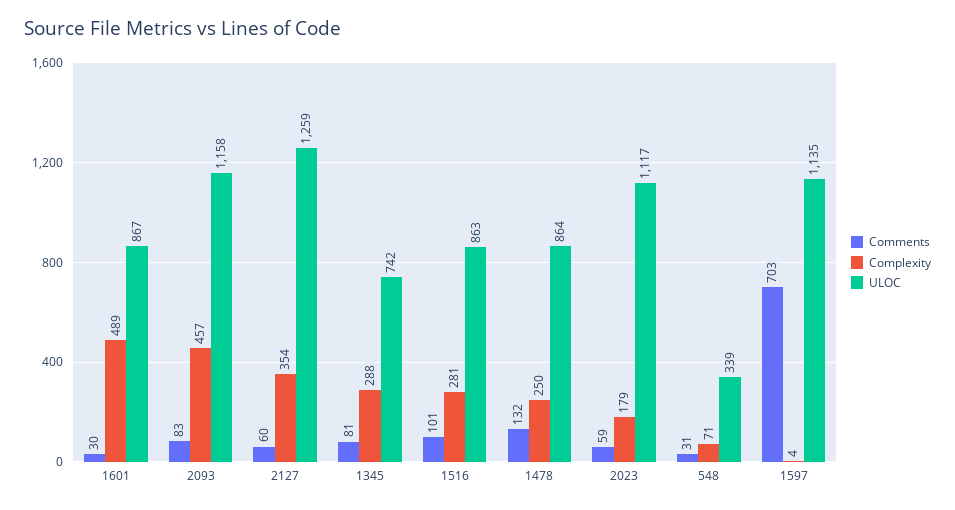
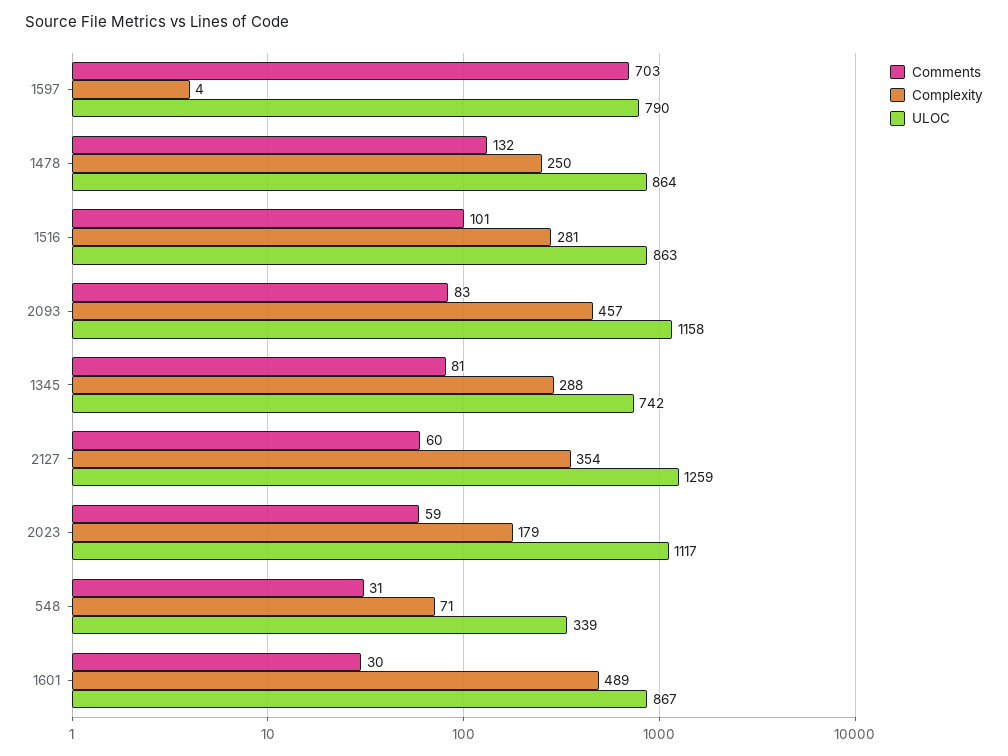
  {
    "Comments": {
      "1601": 30,
      "2093": 83,
      "2127": 60,
      "1345": 81,
      "1516": 101,
      "1478": 132,
      "2023": 59,
      "548": 31,
      "1597": 703
    },
    "Complexity": {
      "1601": 489,
      "2093": 457,
      "2127": 354,
      "1345": 288,
      "1516": 281,
      "1478": 250,
      "2023": 179,
      "548": 71,
      "1597": 4
    },
    "ULOC": {
      "1601": 867,
      "2093": 1158,
      "2127": 1259,
      "1345": 742,
      "1516": 863,
      "1478": 864,
      "2023": 1117,
      "548": 339,
-     "1597": 1135
+     "1597": 790
    }
  }

